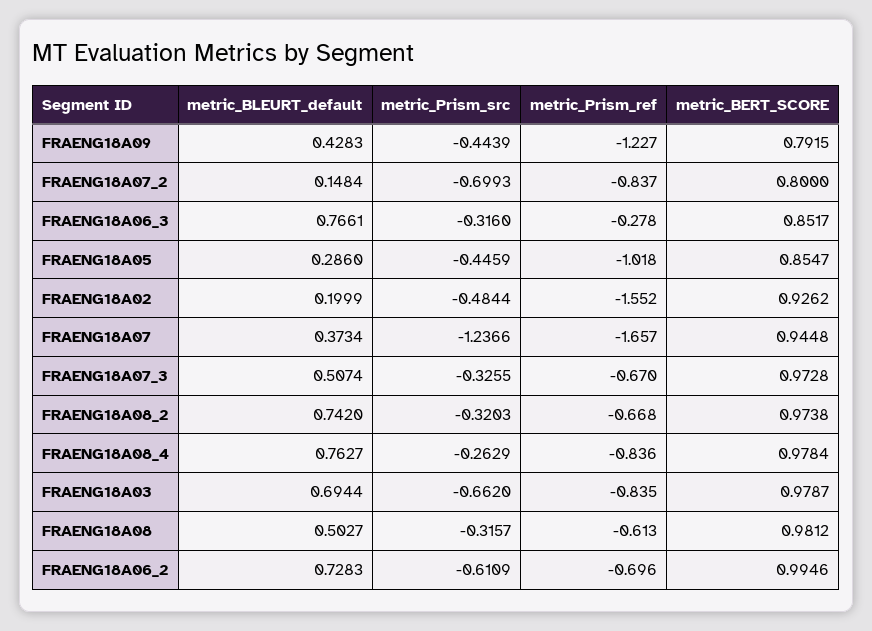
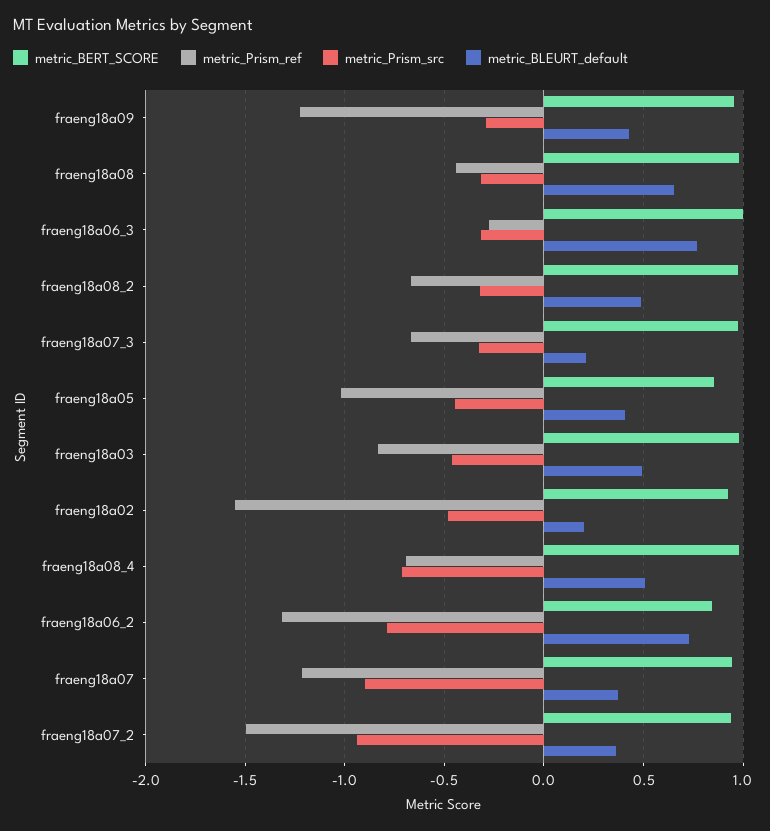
  {
    "metric_BLEURT_default": {
      "FRAENG18A09": 0.4283,
-     "FRAENG18A07_2": 0.1484,
+     "FRAENG18A07_2": 0.35,
      "FRAENG18A06_3": 0.7661,
-     "FRAENG18A05": 0.286,
+     "FRAENG18A05": 0.4,
      "FRAENG18A02": 0.1999,
      "FRAENG18A07": 0.3734,
-     "FRAENG18A07_3": 0.5074,
+     "FRAENG18A07_3": 0.2,
-     "FRAENG18A08_2": 0.742,
+     "FRAENG18A08_2": 0.5,
-     "FRAENG18A08_4": 0.7627,
+     "FRAENG18A08_4": 0.5,
-     "FRAENG18A03": 0.6944,
+     "FRAENG18A03": 0.5,
-     "FRAENG18A08": 0.5027,
+     "FRAENG18A08": 0.65,
      "FRAENG18A06_2": 0.7283
    },
    "metric_Prism_src": {
-     "FRAENG18A09": -0.4439,
+     "FRAENG18A09": -0.3,
-     "FRAENG18A07_2": -0.6993,
+     "FRAENG18A07_2": -0.95,
      "FRAENG18A06_3": -0.316,
      "FRAENG18A05": -0.4459,
      "FRAENG18A02": -0.4844,
-     "FRAENG18A07": -1.2366,
+     "FRAENG18A07": -0.9,
      "FRAENG18A07_3": -0.3255,
      "FRAENG18A08_2": -0.3203,
-     "FRAENG18A08_4": -0.2629,
+     "FRAENG18A08_4": -0.7,
-     "FRAENG18A03": -0.662,
+     "FRAENG18A03": -0.45,
      "FRAENG18A08": -0.3157,
-     "FRAENG18A06_2": -0.6109
+     "FRAENG18A06_2": -0.8
    },
    "metric_Prism_ref": {
      "FRAENG18A09": -1.227,
-     "FRAENG18A07_2": -0.837,
+     "FRAENG18A07_2": -1.5,
      "FRAENG18A06_3": -0.278,
      "FRAENG18A05": -1.018,
      "FRAENG18A02": -1.552,
-     "FRAENG18A07": -1.657,
+     "FRAENG18A07": -1.2,
      "FRAENG18A07_3": -0.67,
      "FRAENG18A08_2": -0.668,
-     "FRAENG18A08_4": -0.836,
+     "FRAENG18A08_4": -0.7,
      "FRAENG18A03": -0.835,
-     "FRAENG18A08": -0.613,
+     "FRAENG18A08": -0.45,
-     "FRAENG18A06_2": -0.696
+     "FRAENG18A06_2": -1.3
    },
    "metric_BERT_SCORE": {
-     "FRAENG18A09": 0.7915,
+     "FRAENG18A09": 0.95,
-     "FRAENG18A07_2": 0.8,
+     "FRAENG18A07_2": 0.95,
-     "FRAENG18A06_3": 0.8517,
+     "FRAENG18A06_3": 1,
      "FRAENG18A05": 0.8547,
      "FRAENG18A02": 0.9262,
      "FRAENG18A07": 0.9448,
      "FRAENG18A07_3": 0.9728,
      "FRAENG18A08_2": 0.9738,
      "FRAENG18A08_4": 0.9784,
      "FRAENG18A03": 0.9787,
      "FRAENG18A08": 0.9812,
-     "FRAENG18A06_2": 0.9946
+     "FRAENG18A06_2": 0.85
    }
  }

